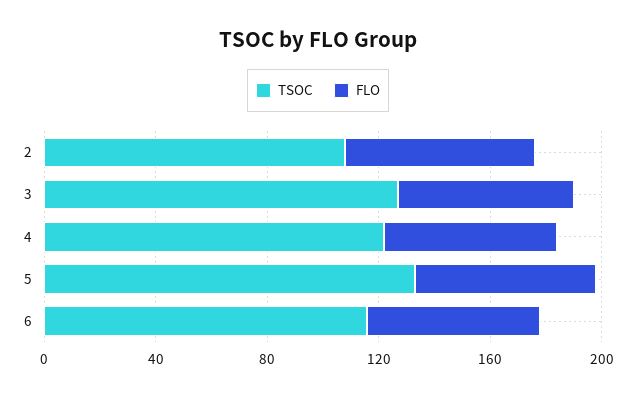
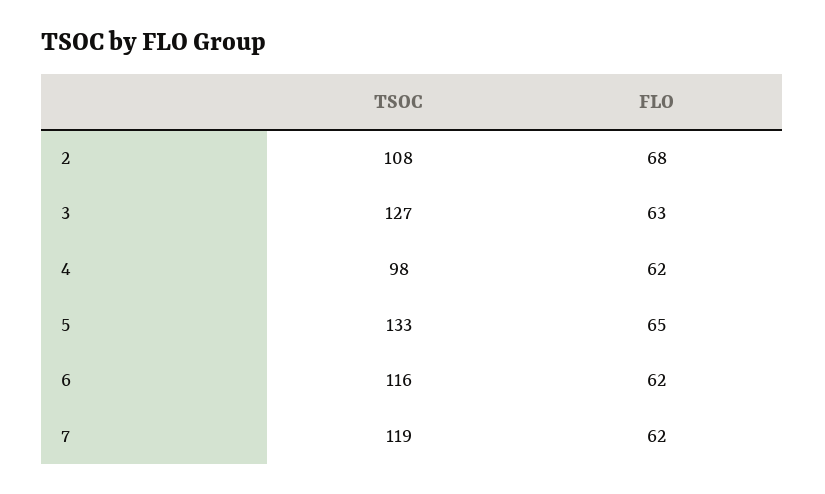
  {
    "TSOC": {
      "2": 108,
      "3": 127,
-     "4": 120,
+     "4": 98,
      "5": 133,
-     "6": 116
+     "6": 116,
+     "7": 119
    },
    "FLO": {
      "2": 68,
      "3": 63,
      "4": 62,
      "5": 65,
-     "6": 62
+     "6": 62,
+     "7": 62
    }
  }

